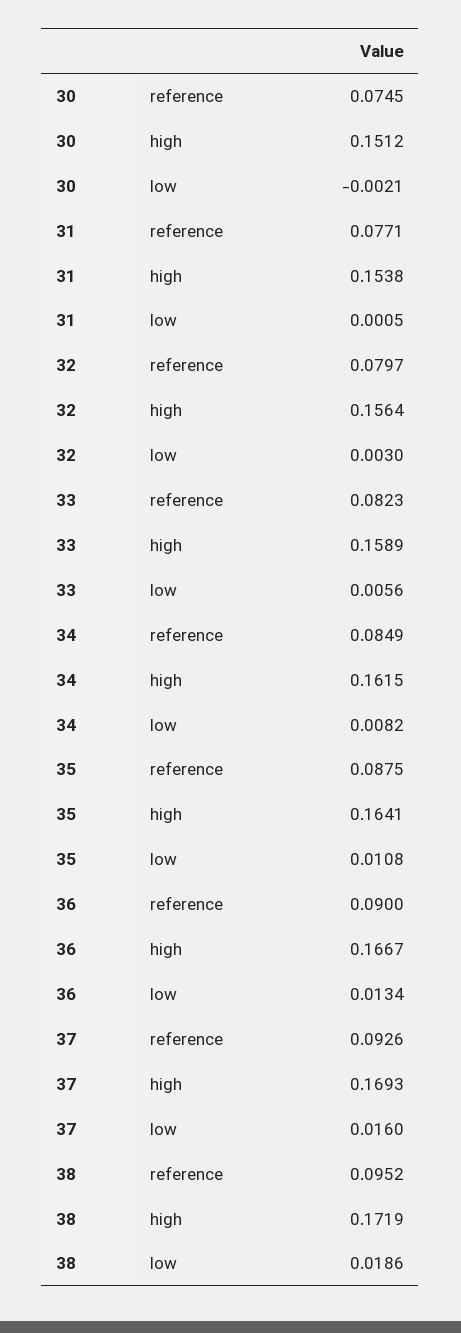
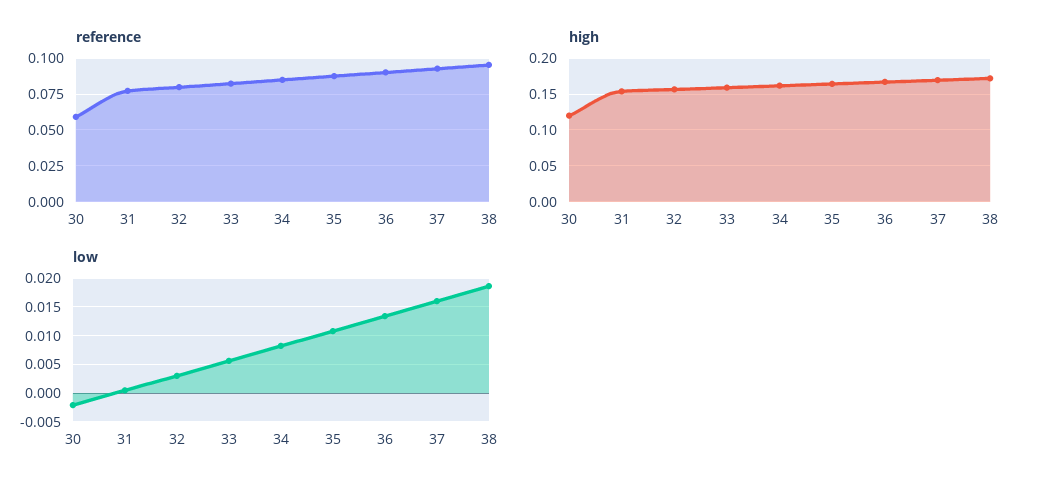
  {
    "reference": {
-     "30": 0.0745,
+     "30": 0.06,
      "31": 0.0771,
      "32": 0.0797,
      "33": 0.0823,
      "34": 0.0849,
      "35": 0.0875,
      "36": 0.09,
      "37": 0.0926,
      "38": 0.0952
    },
    "high": {
-     "30": 0.1512,
+     "30": 0.12,
      "31": 0.1538,
      "32": 0.1564,
      "33": 0.1589,
      "34": 0.1615,
      "35": 0.1641,
      "36": 0.1667,
      "37": 0.1693,
      "38": 0.1719
    },
    "low": {
      "30": -0.0021,
      "31": 0.0005,
      "32": 0.003,
      "33": 0.0056,
      "34": 0.0082,
      "35": 0.0108,
      "36": 0.0134,
      "37": 0.016,
      "38": 0.0186
    }
  }

